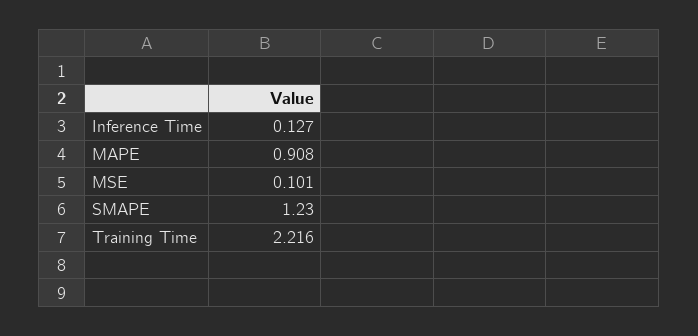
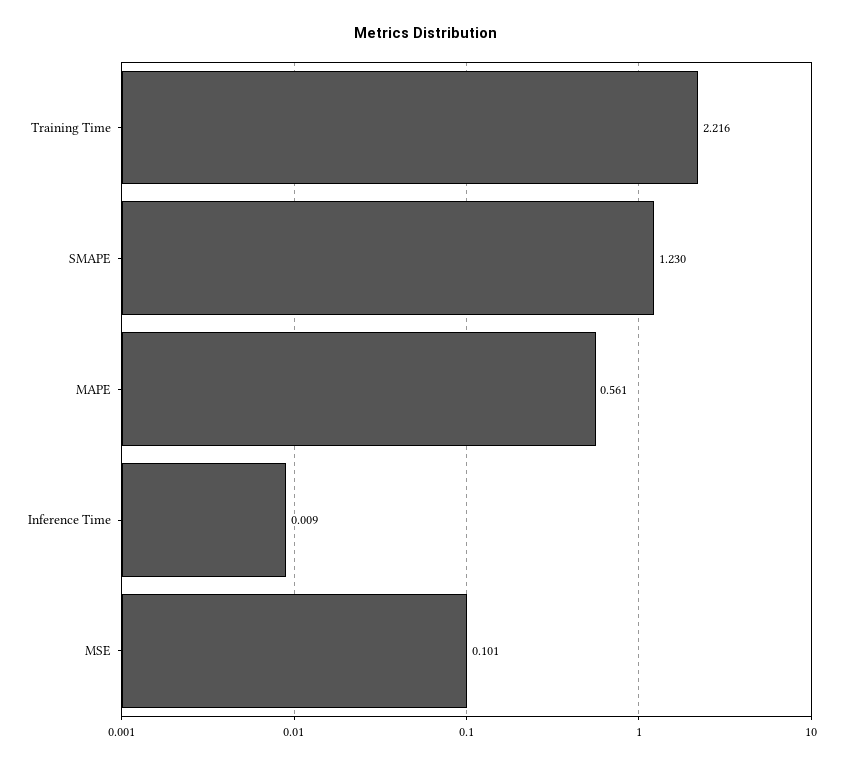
  {
-   "Inference Time": 0.127,
+   "Inference Time": 0.009,
-   "MAPE": 0.908,
+   "MAPE": 0.561,
    "MSE": 0.101,
    "SMAPE": 1.23,
    "Training Time": 2.216
  }

